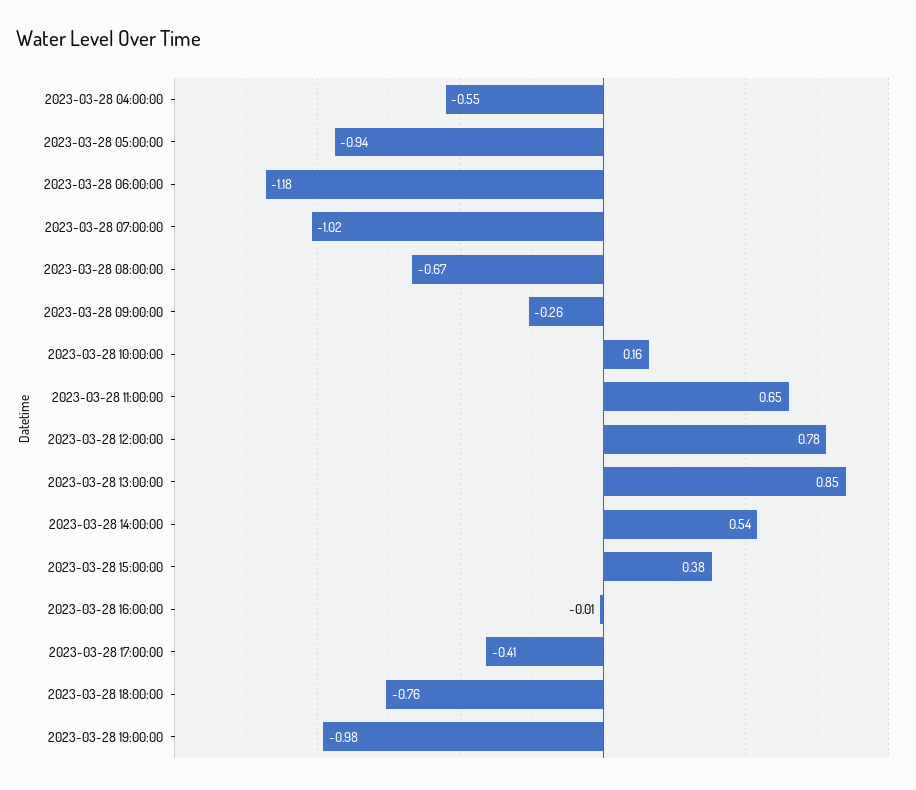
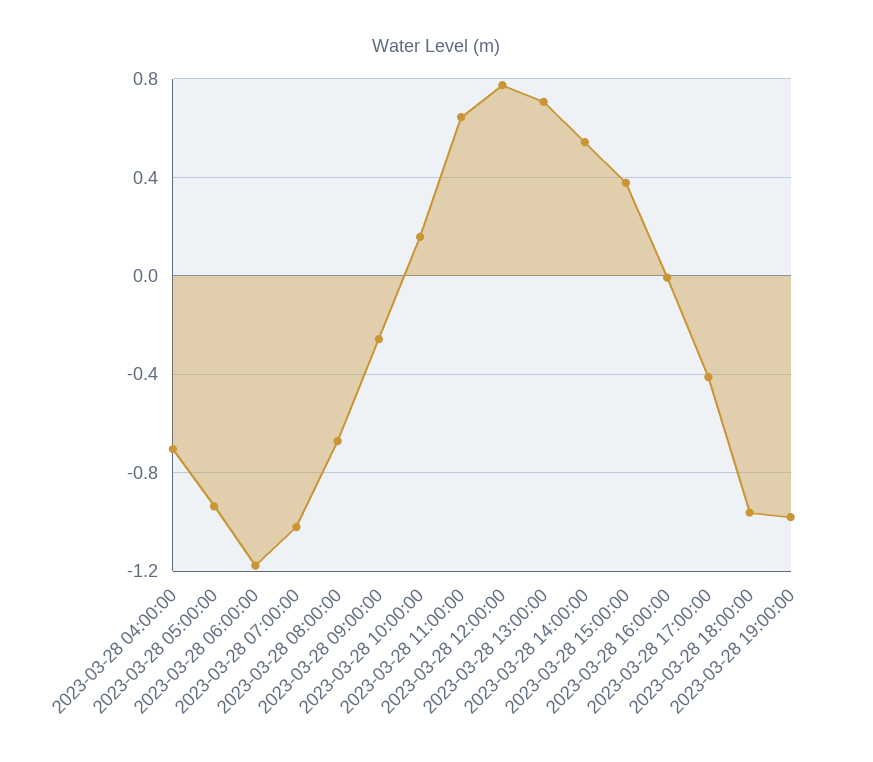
  {
-   "2023-03-28 04:00:00": -0.55,
+   "2023-03-28 04:00:00": -0.7,
    "2023-03-28 05:00:00": -0.94,
    "2023-03-28 06:00:00": -1.18,
    "2023-03-28 07:00:00": -1.02,
    "2023-03-28 08:00:00": -0.67,
    "2023-03-28 09:00:00": -0.26,
    "2023-03-28 10:00:00": 0.16,
    "2023-03-28 11:00:00": 0.65,
    "2023-03-28 12:00:00": 0.78,
-   "2023-03-28 13:00:00": 0.85,
+   "2023-03-28 13:00:00": 0.7,
    "2023-03-28 14:00:00": 0.54,
    "2023-03-28 15:00:00": 0.38,
    "2023-03-28 16:00:00": -0.01,
    "2023-03-28 17:00:00": -0.41,
-   "2023-03-28 18:00:00": -0.76,
+   "2023-03-28 18:00:00": -0.95,
    "2023-03-28 19:00:00": -0.98
  }

